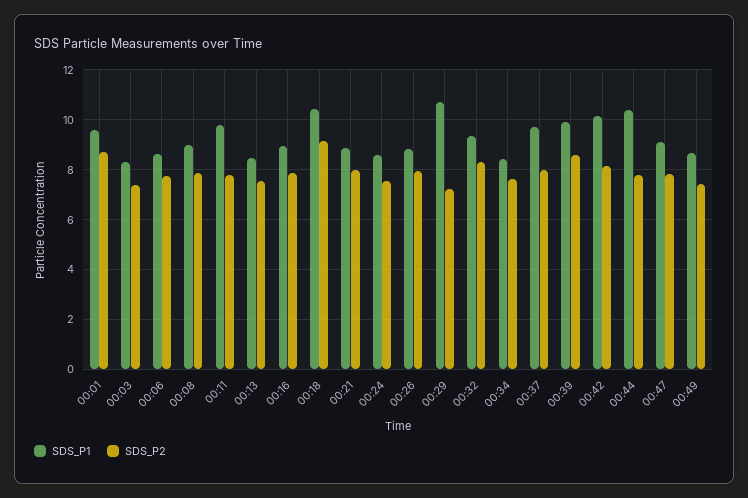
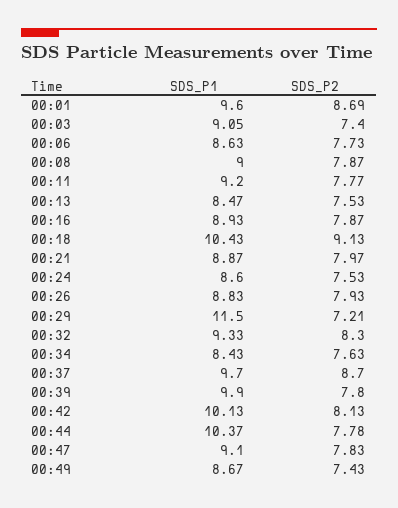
  {
    "SDS_P1": {
      "00:01": 9.6,
-     "00:03": 8.25,
+     "00:03": 9.05,
      "00:06": 8.63,
      "00:08": 9,
-     "00:11": 9.75,
+     "00:11": 9.2,
      "00:13": 8.47,
      "00:16": 8.93,
      "00:18": 10.43,
      "00:21": 8.87,
      "00:24": 8.6,
      "00:26": 8.83,
-     "00:29": 10.75,
+     "00:29": 11.5,
      "00:32": 9.33,
      "00:34": 8.43,
      "00:37": 9.7,
      "00:39": 9.9,
      "00:42": 10.13,
      "00:44": 10.37,
      "00:47": 9.1,
      "00:49": 8.67
    },
    "SDS_P2": {
      "00:01": 8.69,
      "00:03": 7.4,
      "00:06": 7.73,
      "00:08": 7.87,
      "00:11": 7.77,
      "00:13": 7.53,
      "00:16": 7.87,
      "00:18": 9.13,
      "00:21": 7.97,
      "00:24": 7.53,
      "00:26": 7.93,
      "00:29": 7.21,
      "00:32": 8.3,
      "00:34": 7.63,
-     "00:37": 8,
+     "00:37": 8.7,
-     "00:39": 8.5,
+     "00:39": 7.8,
      "00:42": 8.13,
      "00:44": 7.78,
      "00:47": 7.83,
      "00:49": 7.43
    }
  }

